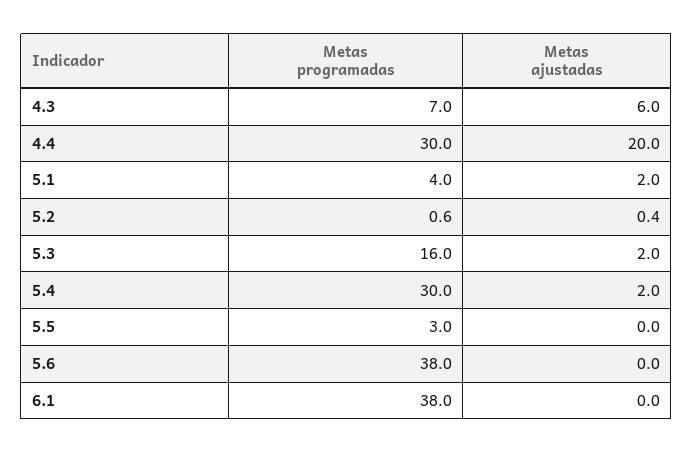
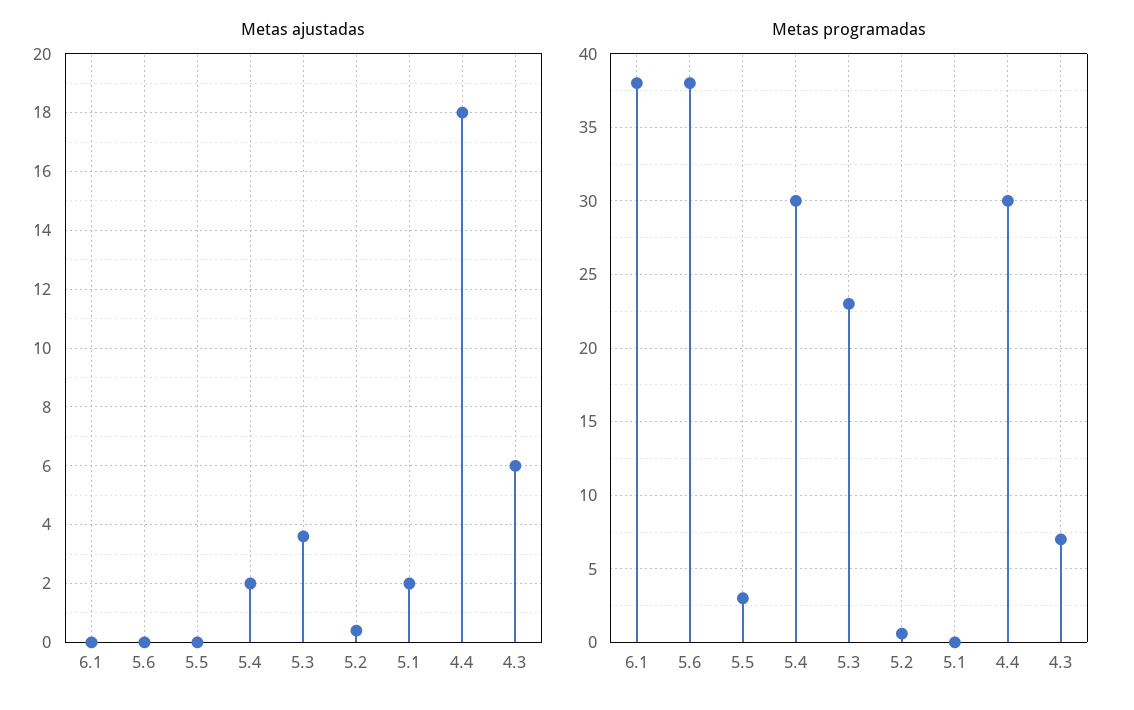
  {
    "Metas programadas": {
      "4.3": 7,
      "4.4": 30,
-     "5.1": 4,
+     "5.1": 0,
      "5.2": 0.6,
-     "5.3": 16,
+     "5.3": 23,
      "5.4": 30,
      "5.5": 3,
      "5.6": 38,
      "6.1": 38
    },
    "Metas ajustadas": {
      "4.3": 6,
-     "4.4": 20,
+     "4.4": 18,
      "5.1": 2,
      "5.2": 0.4,
-     "5.3": 2,
+     "5.3": 3.5,
      "5.4": 2,
      "5.5": 0,
      "5.6": 0,
      "6.1": 0
    }
  }

